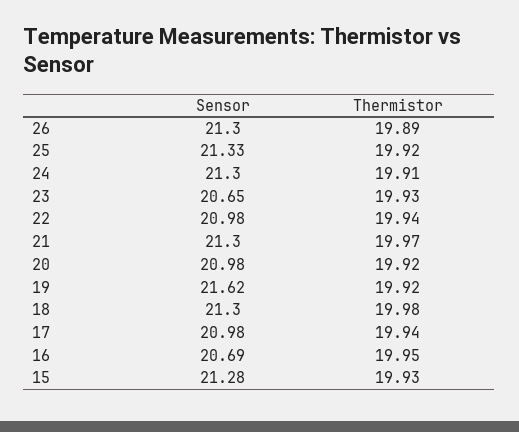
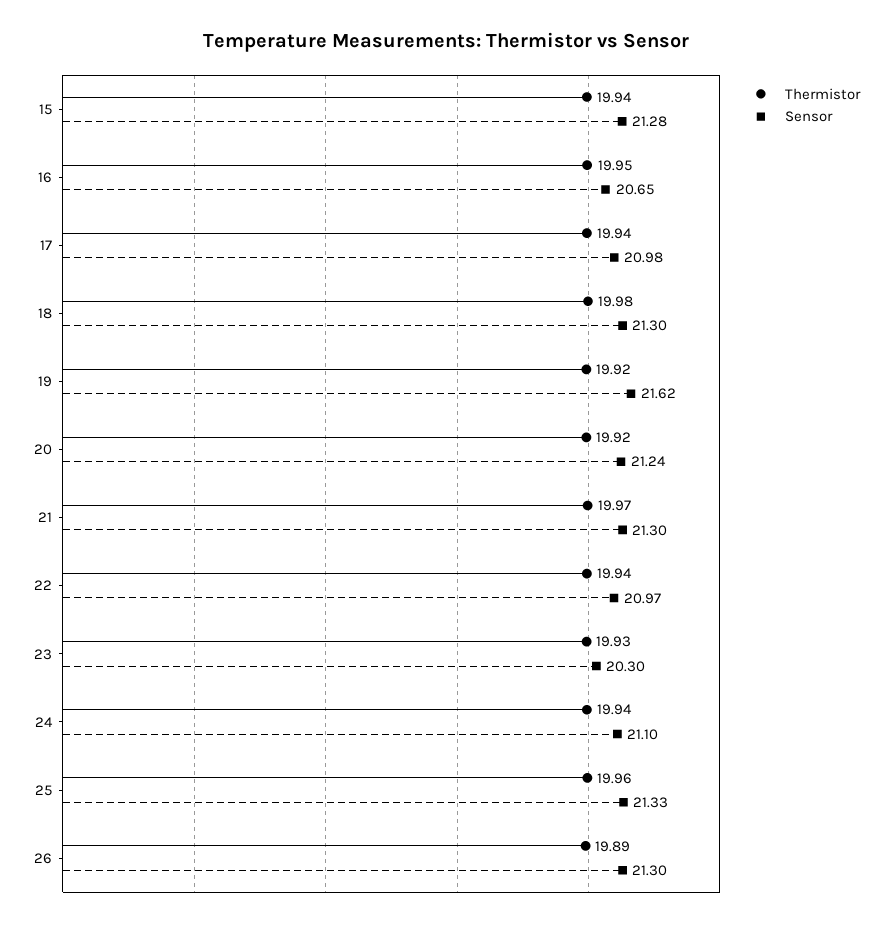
  {
    "Sensor": {
      "26": 21.3,
      "25": 21.33,
-     "24": 21.3,
+     "24": 21.1,
-     "23": 20.65,
+     "23": 20.3,
-     "22": 20.98,
+     "22": 20.97,
      "21": 21.3,
-     "20": 20.98,
+     "20": 21.24,
      "19": 21.62,
      "18": 21.3,
      "17": 20.98,
-     "16": 20.69,
+     "16": 20.65,
      "15": 21.28
    },
    "Thermistor": {
      "26": 19.89,
-     "25": 19.92,
+     "25": 19.96,
-     "24": 19.91,
+     "24": 19.94,
      "23": 19.93,
      "22": 19.94,
      "21": 19.97,
      "20": 19.92,
      "19": 19.92,
      "18": 19.98,
      "17": 19.94,
      "16": 19.95,
-     "15": 19.93
+     "15": 19.94
    }
  }

